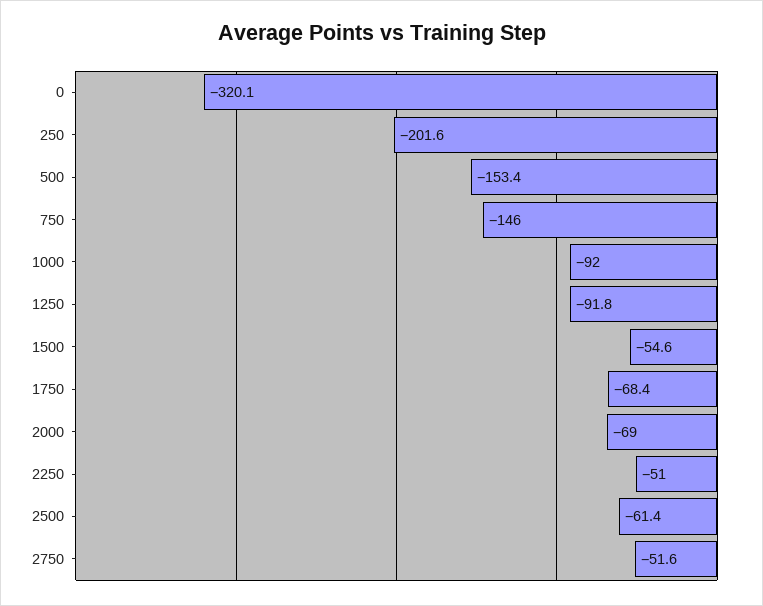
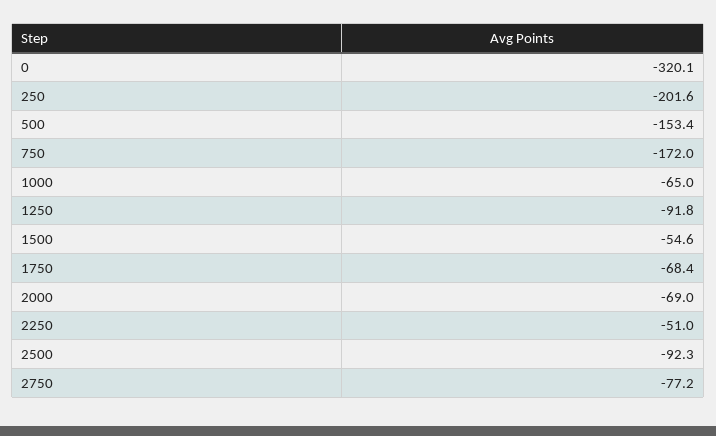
  {
    "0": -320.1,
    "250": -201.6,
    "500": -153.4,
-   "750": -146,
+   "750": -172,
-   "1000": -92,
+   "1000": -65,
    "1250": -91.8,
    "1500": -54.6,
    "1750": -68.4,
    "2000": -69,
    "2250": -51,
-   "2500": -61.4,
+   "2500": -92.3,
-   "2750": -51.6
+   "2750": -77.2
  }

